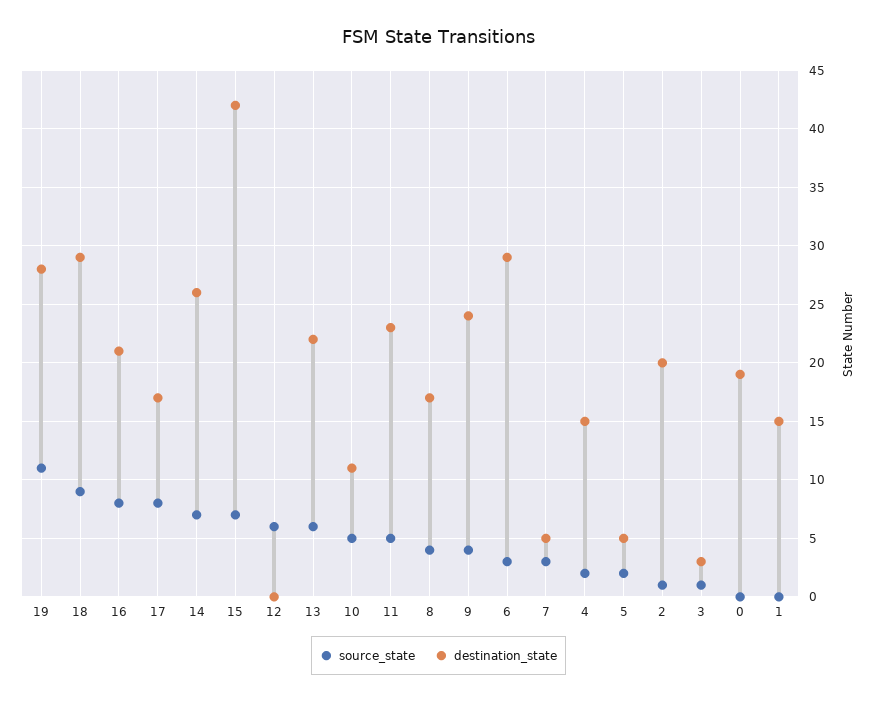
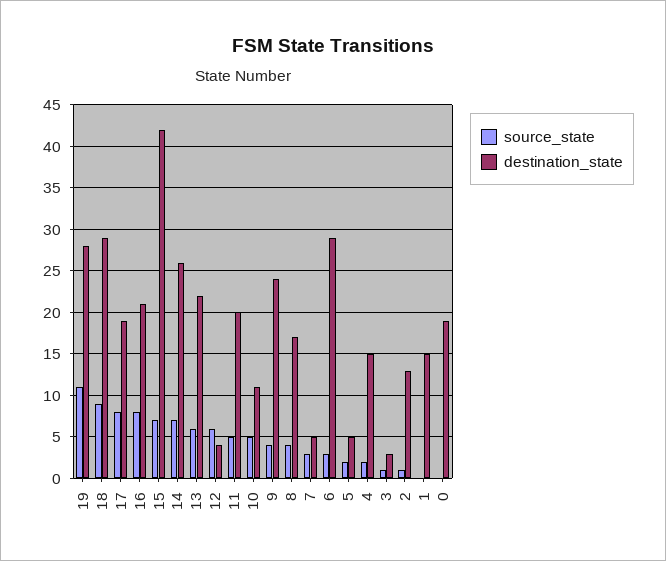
  {
    "source_state": {
      "19": 11,
      "18": 9,
      "16": 8,
      "17": 8,
      "14": 7,
      "15": 7,
      "12": 6,
      "13": 6,
      "10": 5,
      "11": 5,
      "8": 4,
      "9": 4,
      "6": 3,
      "7": 3,
      "4": 2,
      "5": 2,
      "2": 1,
      "3": 1,
      "0": 0,
      "1": 0
    },
    "destination_state": {
      "19": 28,
      "18": 29,
      "16": 21,
-     "17": 17,
+     "17": 19,
      "14": 26,
      "15": 42,
-     "12": 0,
+     "12": 4,
      "13": 22,
      "10": 11,
-     "11": 23,
+     "11": 20,
      "8": 17,
      "9": 24,
      "6": 29,
      "7": 5,
      "4": 15,
      "5": 5,
-     "2": 20,
+     "2": 13,
      "3": 3,
      "0": 19,
      "1": 15
    }
  }

